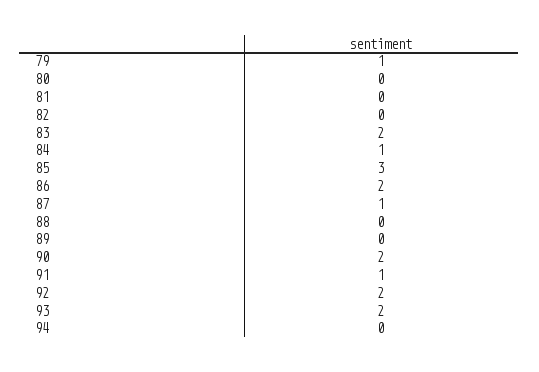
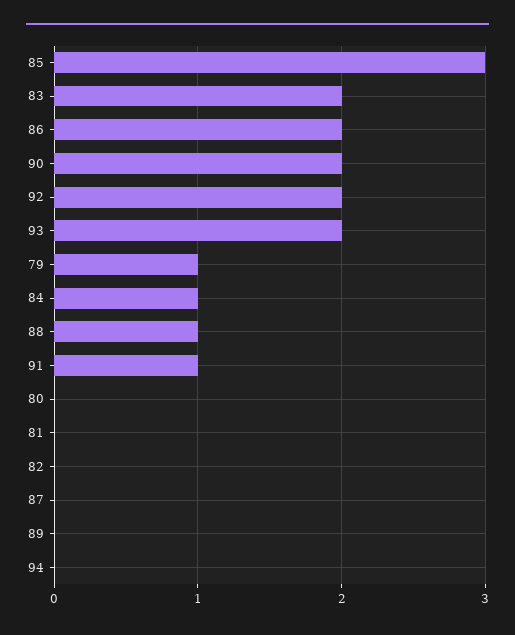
  {
    "79": 1,
    "80": 0,
    "81": 0,
    "82": 0,
    "83": 2,
    "84": 1,
    "85": 3,
    "86": 2,
-   "87": 1,
+   "87": 0,
-   "88": 0,
+   "88": 1,
    "89": 0,
    "90": 2,
    "91": 1,
    "92": 2,
    "93": 2,
    "94": 0
  }

